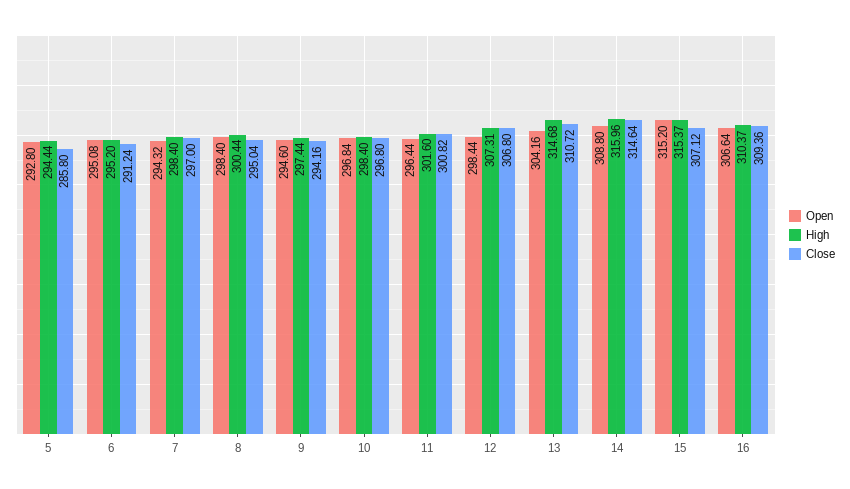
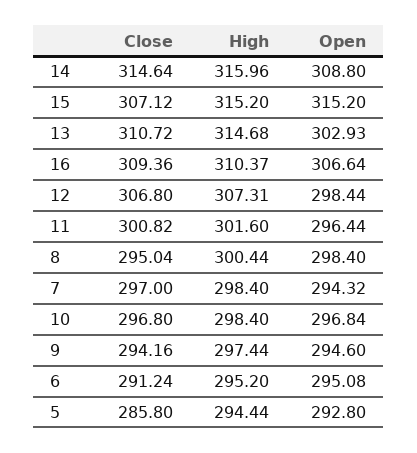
  {
    "Open": {
      "5": 292.8,
      "6": 295.08,
      "7": 294.32,
      "8": 298.4,
      "9": 294.6,
      "10": 296.84,
      "11": 296.44,
      "12": 298.44,
-     "13": 304.16,
+     "13": 302.93,
      "14": 308.8,
      "15": 315.2,
      "16": 306.64
    },
    "High": {
      "5": 294.44,
      "6": 295.2,
      "7": 298.4,
      "8": 300.44,
      "9": 297.44,
      "10": 298.4,
      "11": 301.6,
      "12": 307.31,
      "13": 314.68,
      "14": 315.96,
-     "15": 315.37,
+     "15": 315.2,
      "16": 310.37
    },
    "Close": {
      "5": 285.8,
      "6": 291.24,
      "7": 297,
      "8": 295.04,
      "9": 294.16,
      "10": 296.8,
      "11": 300.82,
      "12": 306.8,
      "13": 310.72,
      "14": 314.64,
      "15": 307.12,
      "16": 309.36
    }
  }

